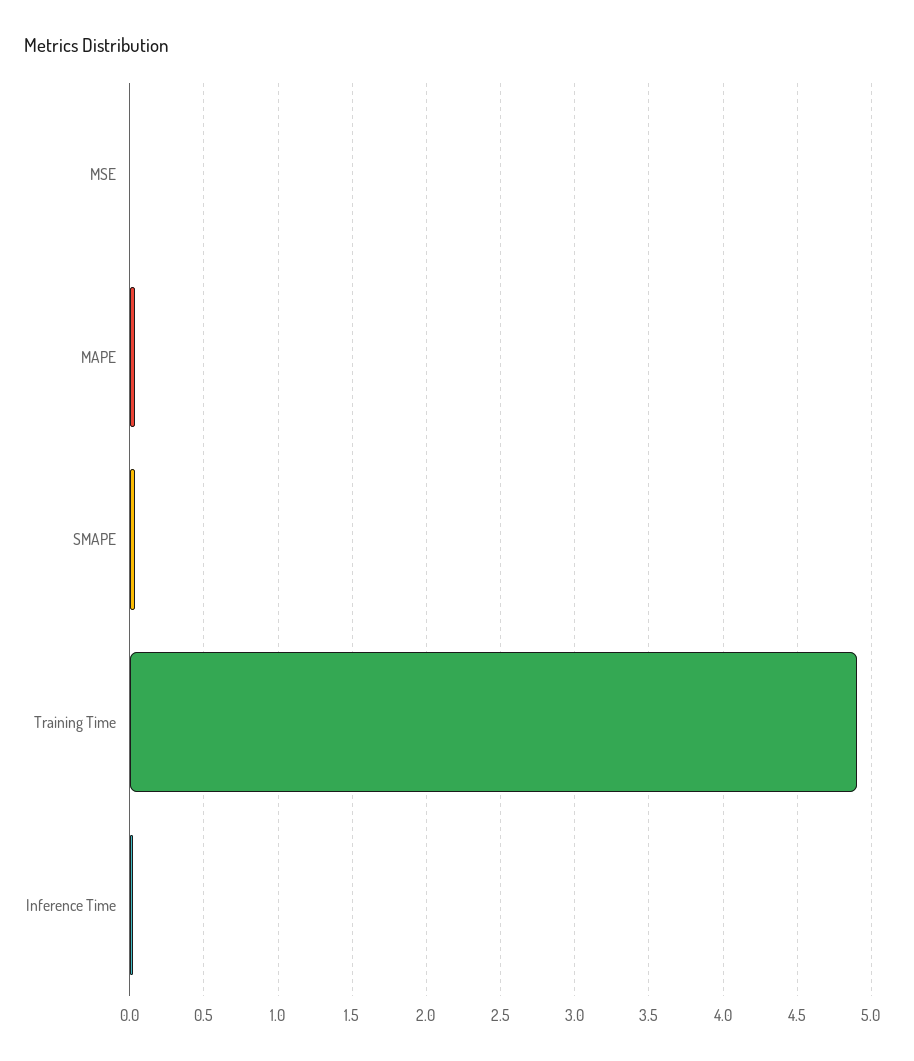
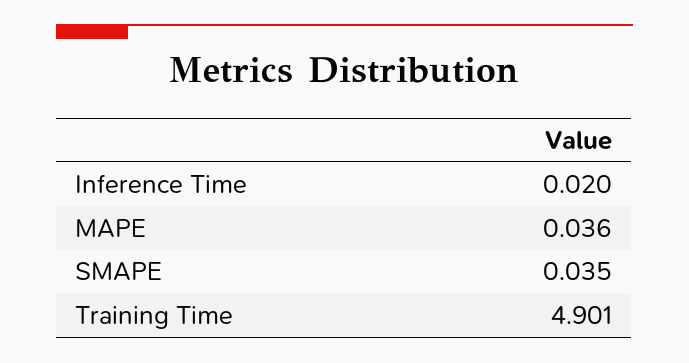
  {
-   "MSE": 0,
    "MAPE": 0.036,
    "SMAPE": 0.035,
    "Training Time": 4.901,
    "Inference Time": 0.02
  }

